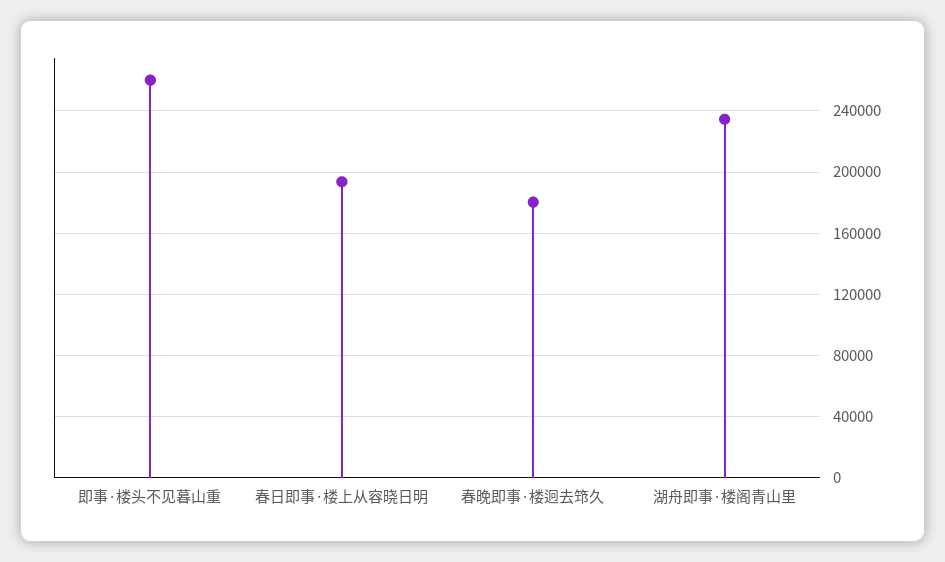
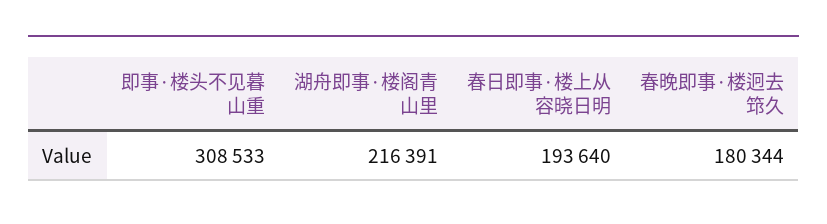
  {
-   "即事·楼头不见暮山重": 260000,
+   "即事·楼头不见暮山重": 308533,
    "春日即事·楼上从容晓日明": 193640,
    "春晚即事·楼迥去筇久": 180344,
-   "湖舟即事·楼阁青山里": 235000
+   "湖舟即事·楼阁青山里": 216391
  }

